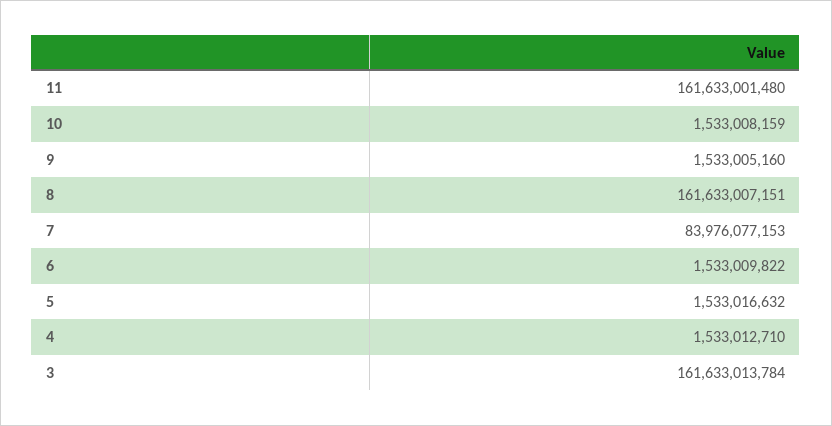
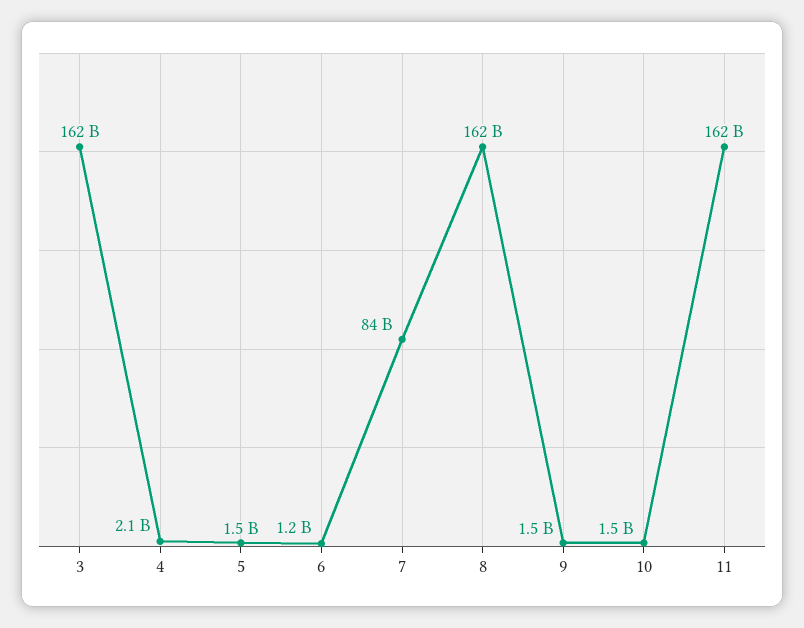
  {
    "11": 161633001480,
    "10": 1533008159,
    "9": 1533005160,
    "8": 161633007151,
    "7": 83976077153,
-   "6": 1533009822,
+   "6": 1200000000,
    "5": 1533016632,
-   "4": 1533012710,
+   "4": 2100000000,
    "3": 161633013784
  }

